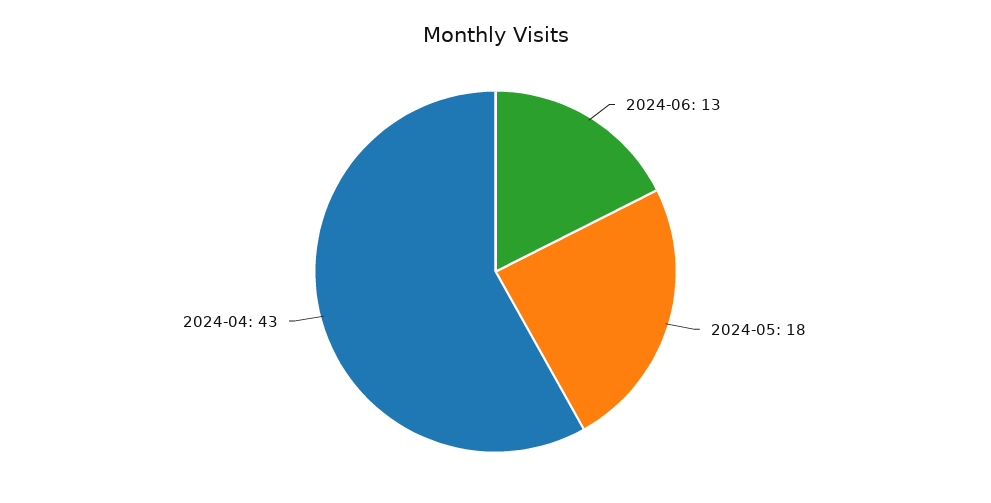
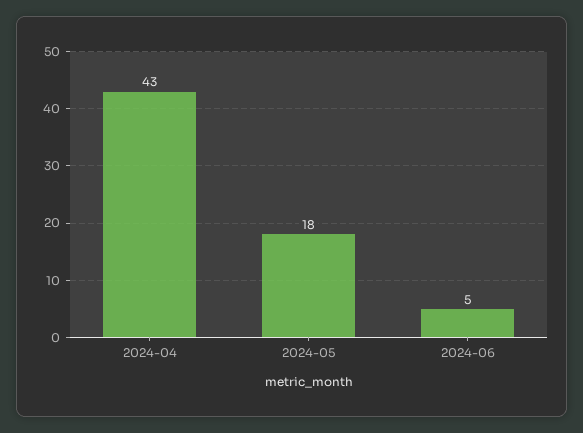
  {
-   "2024-06": 13,
+   "2024-06": 5,
    "2024-05": 18,
    "2024-04": 43
  }

